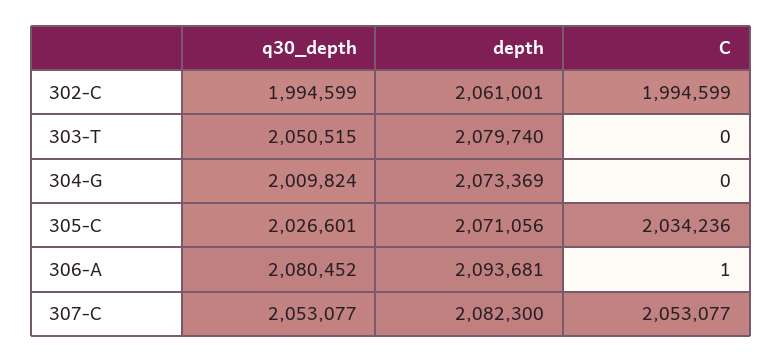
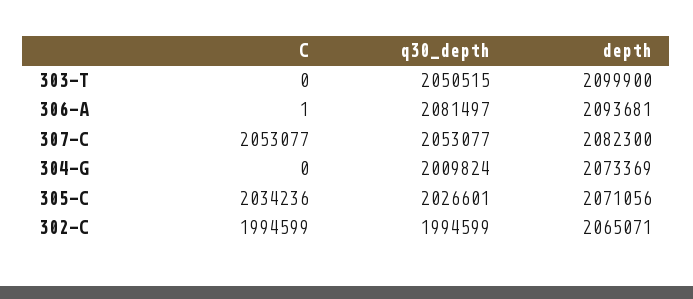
  {
    "q30_depth": {
      "302-C": 1994599,
      "303-T": 2050515,
      "304-G": 2009824,
      "305-C": 2026601,
-     "306-A": 2080452,
+     "306-A": 2081497,
      "307-C": 2053077
    },
    "depth": {
-     "302-C": 2061001,
+     "302-C": 2065071,
-     "303-T": 2079740,
+     "303-T": 2099900,
      "304-G": 2073369,
      "305-C": 2071056,
      "306-A": 2093681,
      "307-C": 2082300
    },
    "C": {
      "302-C": 1994599,
      "303-T": 0,
      "304-G": 0,
      "305-C": 2034236,
      "306-A": 1,
      "307-C": 2053077
    }
  }

